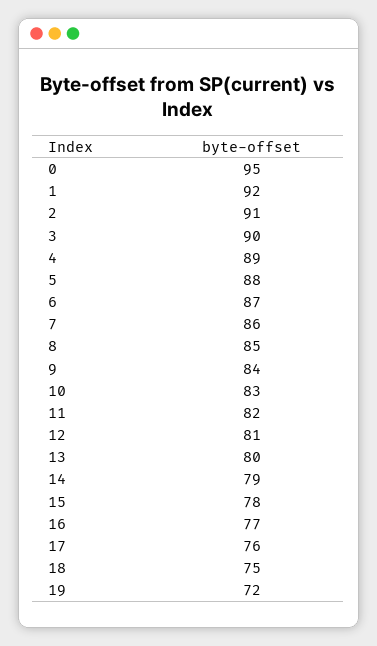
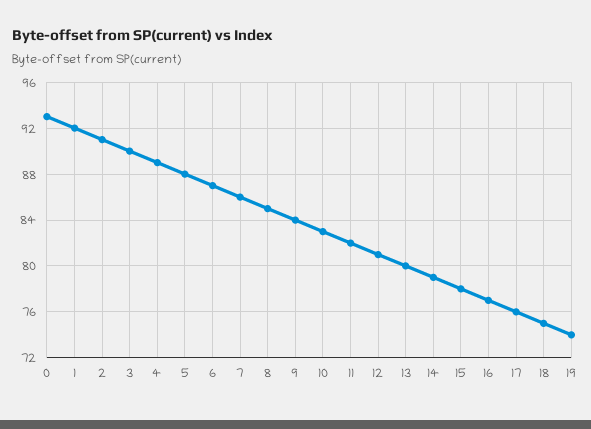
  {
-   "0": 95,
+   "0": 93,
    "1": 92,
    "2": 91,
    "3": 90,
    "4": 89,
    "5": 88,
    "6": 87,
    "7": 86,
    "8": 85,
    "9": 84,
    "10": 83,
    "11": 82,
    "12": 81,
    "13": 80,
    "14": 79,
    "15": 78,
    "16": 77,
    "17": 76,
    "18": 75,
-   "19": 72
+   "19": 74
  }

